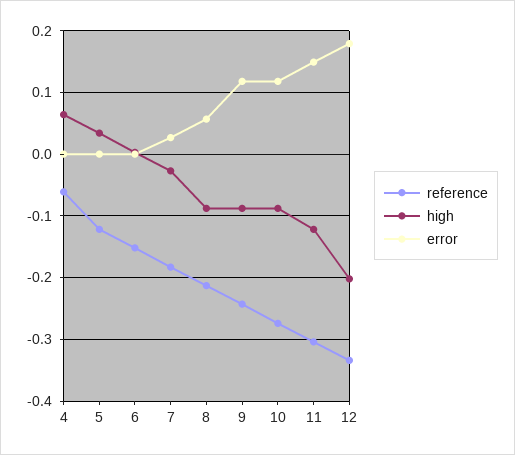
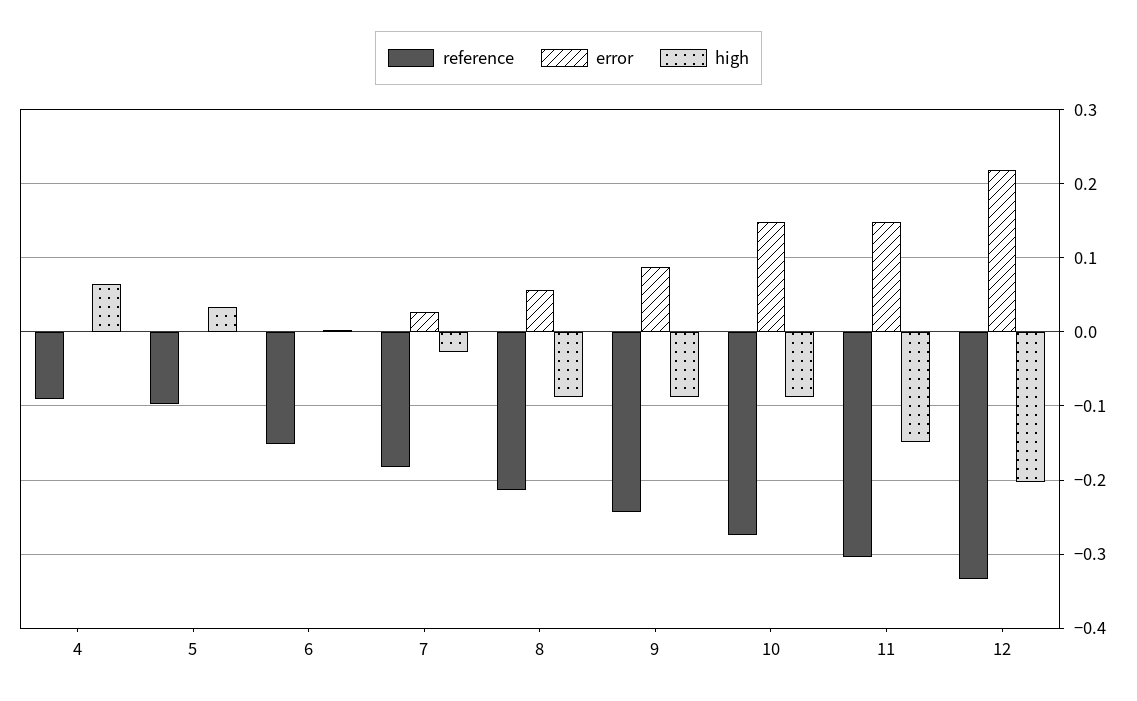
  {
    "reference": {
-     "4": -0.06,
+     "4": -0.09,
-     "5": -0.12,
+     "5": -0.1,
      "6": -0.15,
      "7": -0.18,
      "8": -0.21,
      "9": -0.24,
      "10": -0.27,
      "11": -0.3,
      "12": -0.33
    },
    "high": {
      "4": 0.06,
      "5": 0.03,
      "6": 0,
      "7": -0.03,
      "8": -0.09,
      "9": -0.09,
      "10": -0.09,
-     "11": -0.12,
+     "11": -0.15,
      "12": -0.2
    },
    "error": {
      "4": 0,
      "5": 0,
      "6": 0,
      "7": 0.03,
      "8": 0.06,
-     "9": 0.12,
+     "9": 0.09,
-     "10": 0.12,
+     "10": 0.15,
      "11": 0.15,
-     "12": 0.18
+     "12": 0.22
    }
  }

